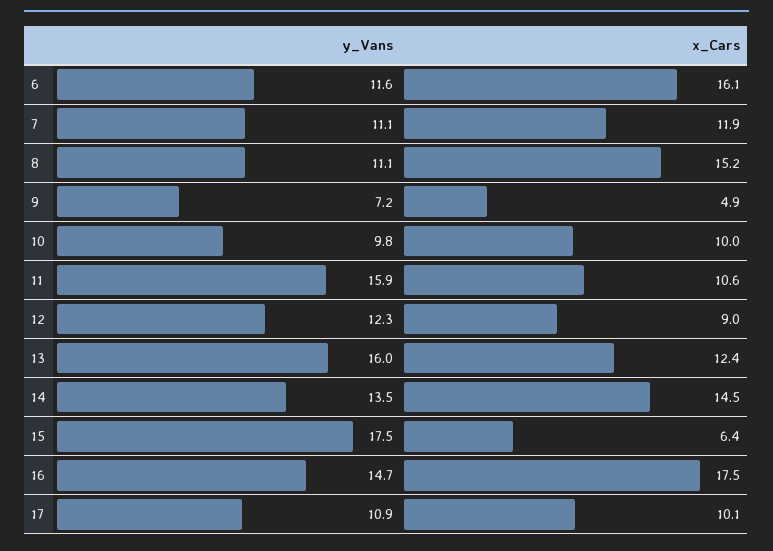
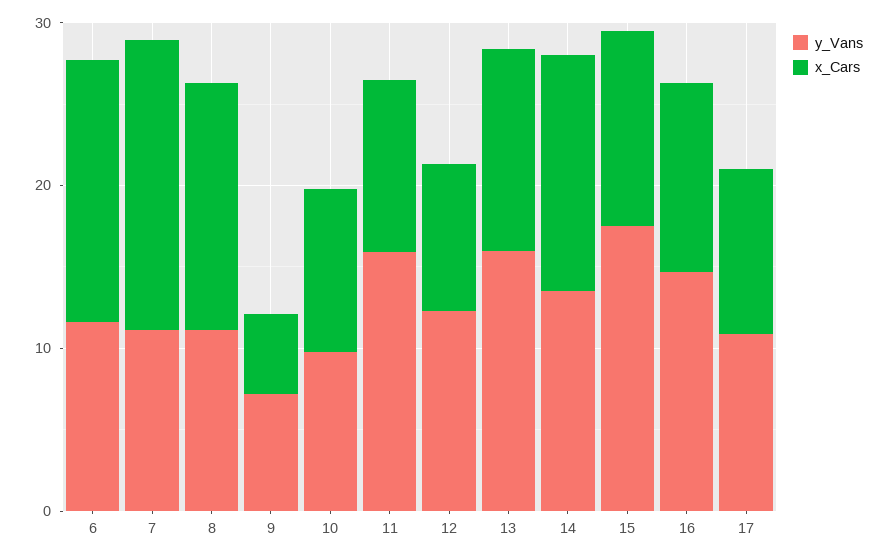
  {
    "y_Vans": {
      "6": 11.6,
      "7": 11.1,
      "8": 11.1,
      "9": 7.2,
      "10": 9.8,
      "11": 15.9,
      "12": 12.3,
      "13": 16,
      "14": 13.5,
      "15": 17.5,
      "16": 14.7,
      "17": 10.9
    },
    "x_Cars": {
      "6": 16.1,
-     "7": 11.9,
+     "7": 18,
      "8": 15.2,
      "9": 4.9,
      "10": 10,
      "11": 10.6,
      "12": 9,
      "13": 12.4,
      "14": 14.5,
-     "15": 6.4,
+     "15": 12,
-     "16": 17.5,
+     "16": 12,
      "17": 10.1
    }
  }

